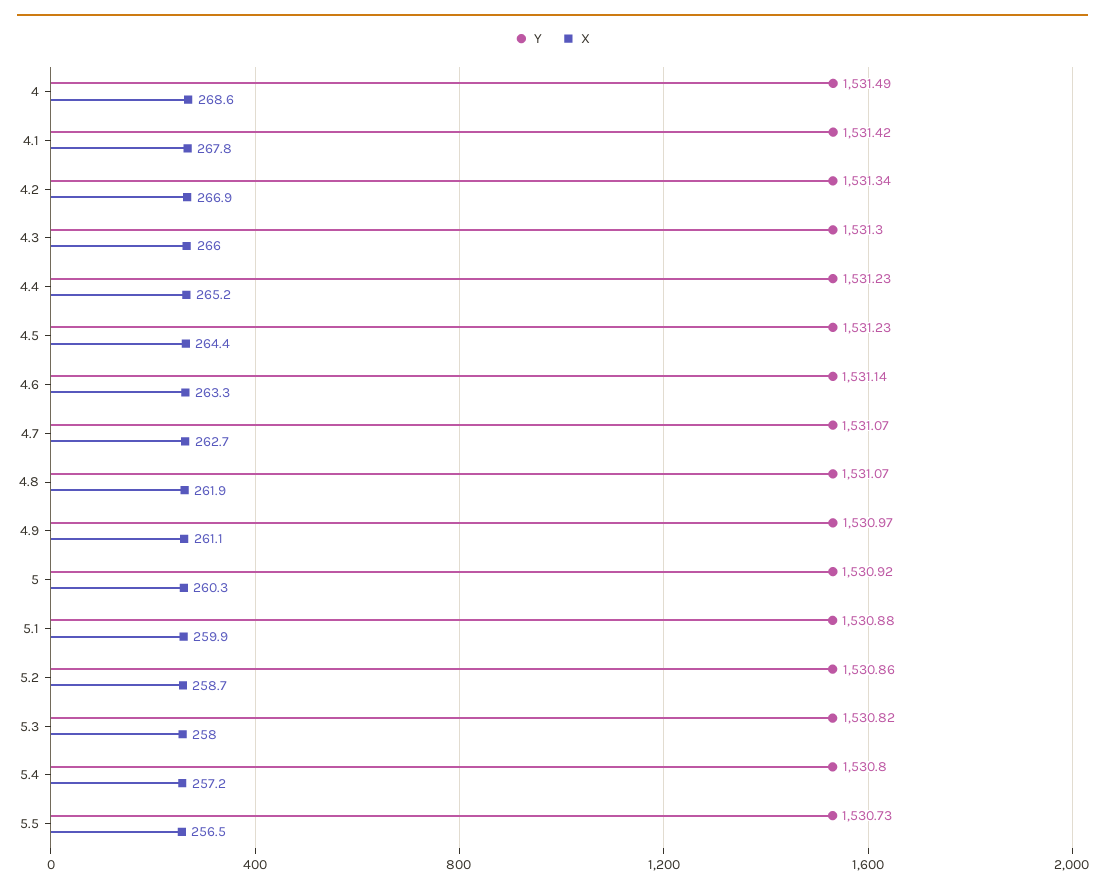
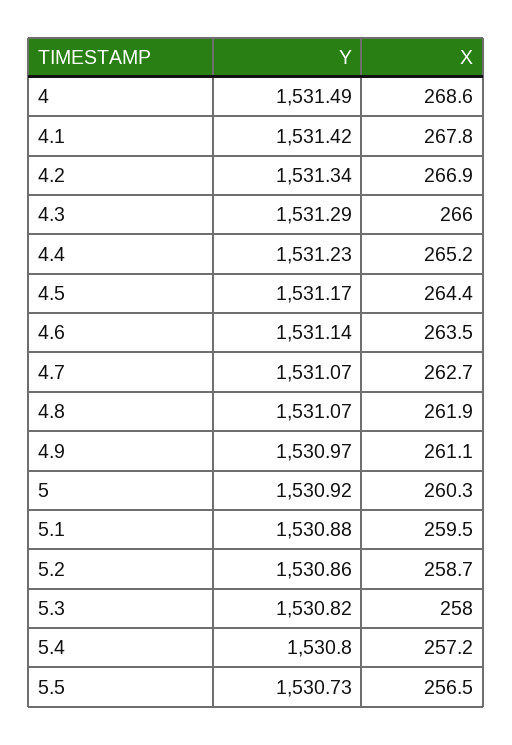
  {
    "Y": {
      "4": 1531.49,
      "4.1": 1531.42,
      "4.2": 1531.34,
-     "4.3": 1531.3,
+     "4.3": 1531.29,
      "4.4": 1531.23,
-     "4.5": 1531.23,
+     "4.5": 1531.17,
      "4.6": 1531.14,
      "4.7": 1531.07,
      "4.8": 1531.07,
      "4.9": 1530.97,
      "5": 1530.92,
      "5.1": 1530.88,
      "5.2": 1530.86,
      "5.3": 1530.82,
      "5.4": 1530.8,
      "5.5": 1530.73
    },
    "X": {
      "4": 268.6,
      "4.1": 267.8,
      "4.2": 266.9,
      "4.3": 266,
      "4.4": 265.2,
      "4.5": 264.4,
-     "4.6": 263.3,
+     "4.6": 263.5,
      "4.7": 262.7,
      "4.8": 261.9,
      "4.9": 261.1,
      "5": 260.3,
-     "5.1": 259.9,
+     "5.1": 259.5,
      "5.2": 258.7,
      "5.3": 258,
      "5.4": 257.2,
      "5.5": 256.5
    }
  }

